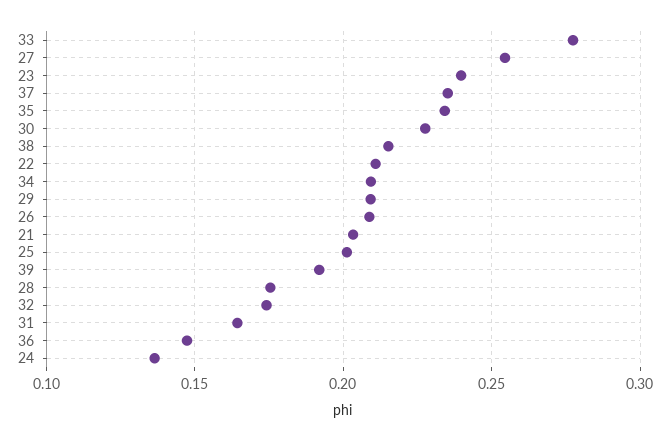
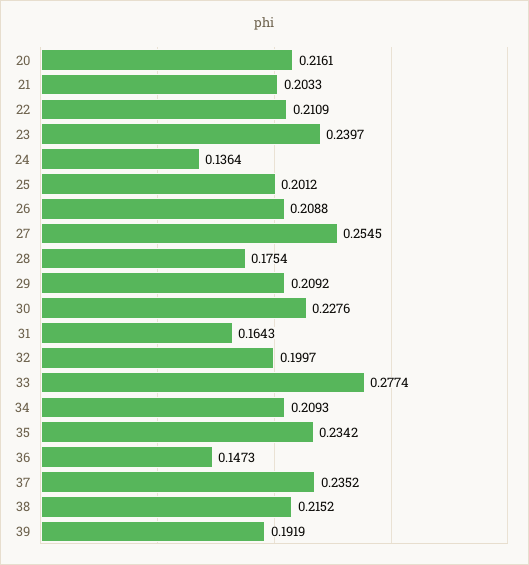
  {
    "33": 0.2774,
    "27": 0.2545,
    "23": 0.2397,
    "37": 0.2352,
    "35": 0.2342,
    "30": 0.2276,
    "38": 0.2152,
    "22": 0.2109,
    "34": 0.2093,
    "29": 0.2092,
    "26": 0.2088,
    "21": 0.2033,
    "25": 0.2012,
    "39": 0.1919,
    "28": 0.1754,
-   "32": 0.175,
+   "32": 0.1997,
    "31": 0.1643,
    "36": 0.1473,
-   "24": 0.1364
+   "24": 0.1364,
+   "20": 0.2161
  }

